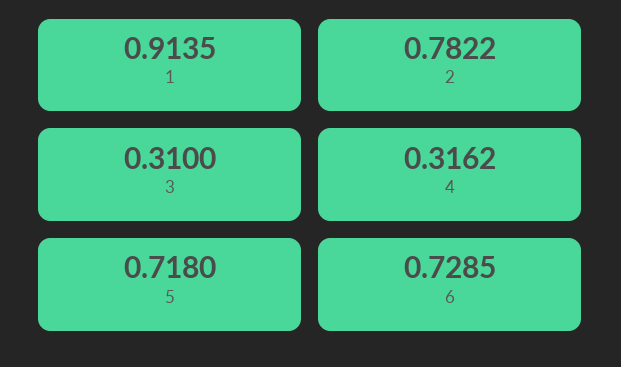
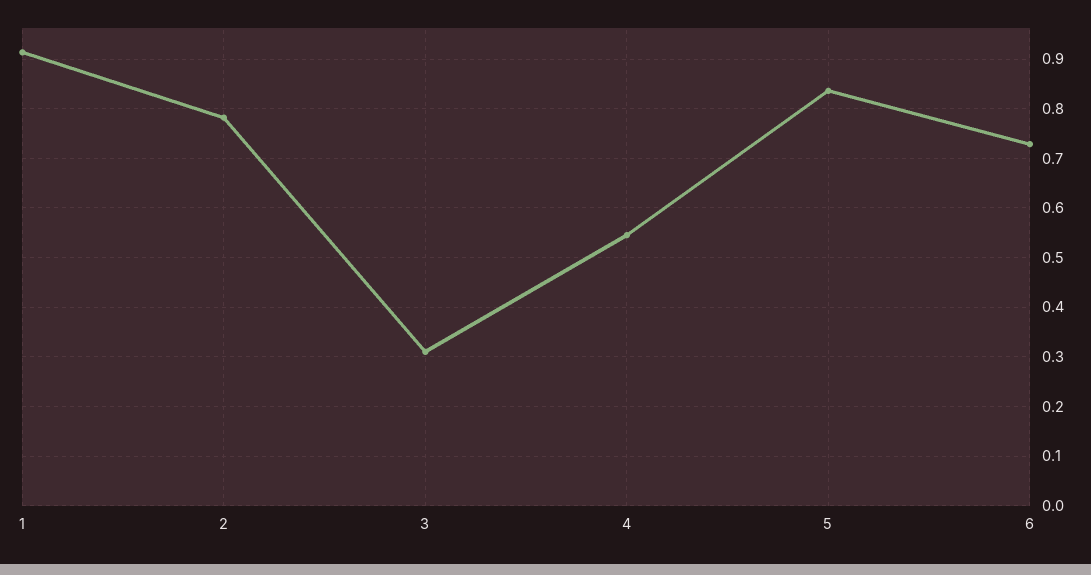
  {
    "1": 0.9135,
    "2": 0.7822,
    "3": 0.31,
-   "4": 0.3162,
+   "4": 0.54,
-   "5": 0.718,
+   "5": 0.84,
    "6": 0.7285
  }

